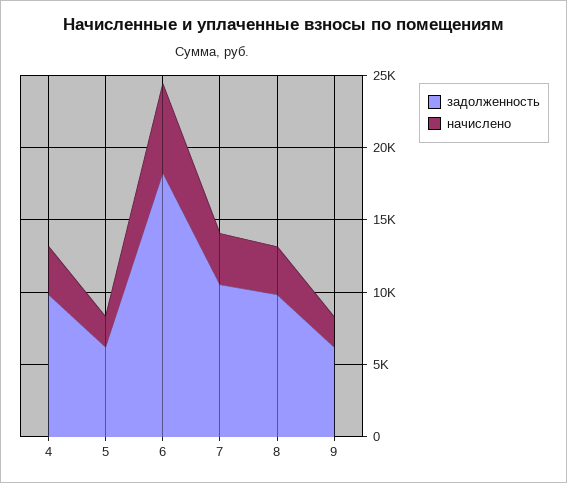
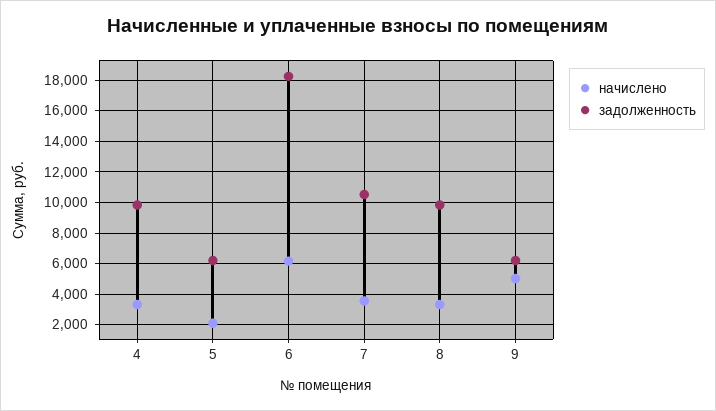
  {
    "задолженность": {
      "4": 10000,
      "5": 6000,
      "6": 18500,
      "7": 10500,
      "8": 10000,
      "9": 6000
    },
    "начислено": {
      "4": 3500,
      "5": 2000,
      "6": 6000,
      "7": 3500,
      "8": 3500,
-     "9": 2000
+     "9": 5000
    }
  }

